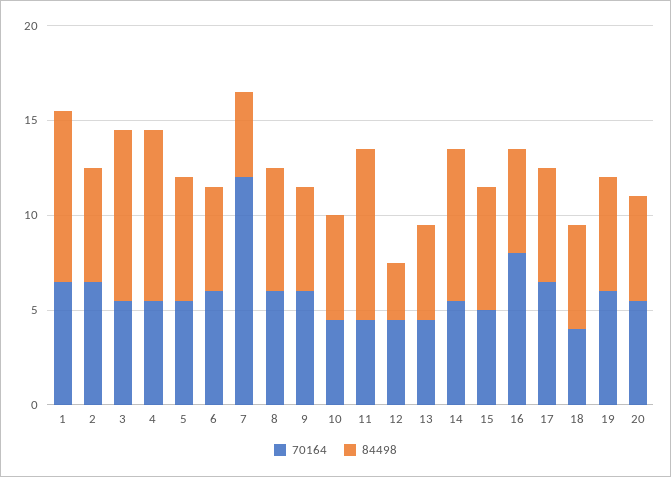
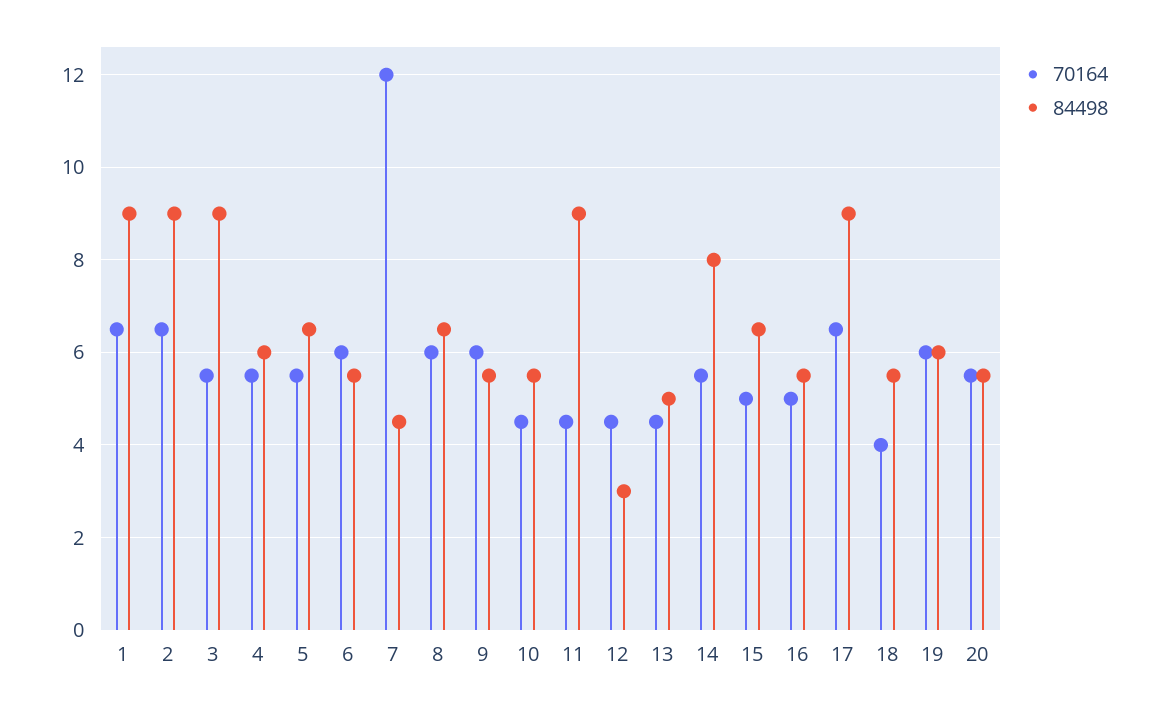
  {
    "70164": {
      "1": 6.5,
      "2": 6.5,
      "3": 5.5,
      "4": 5.5,
      "5": 5.5,
      "6": 6,
      "7": 12,
      "8": 6,
      "9": 6,
      "10": 4.5,
      "11": 4.5,
      "12": 4.5,
      "13": 4.5,
      "14": 5.5,
      "15": 5,
-     "16": 8,
+     "16": 5,
      "17": 6.5,
      "18": 4,
      "19": 6,
      "20": 5.5
    },
    "84498": {
      "1": 9,
-     "2": 6,
+     "2": 9,
      "3": 9,
-     "4": 9,
+     "4": 6,
      "5": 6.5,
      "6": 5.5,
      "7": 4.5,
      "8": 6.5,
      "9": 5.5,
      "10": 5.5,
      "11": 9,
      "12": 3,
      "13": 5,
      "14": 8,
      "15": 6.5,
      "16": 5.5,
-     "17": 6,
+     "17": 9,
      "18": 5.5,
      "19": 6,
      "20": 5.5
    }
  }

